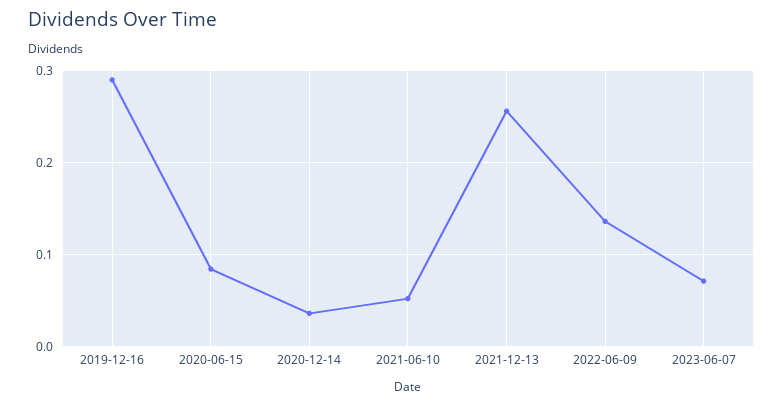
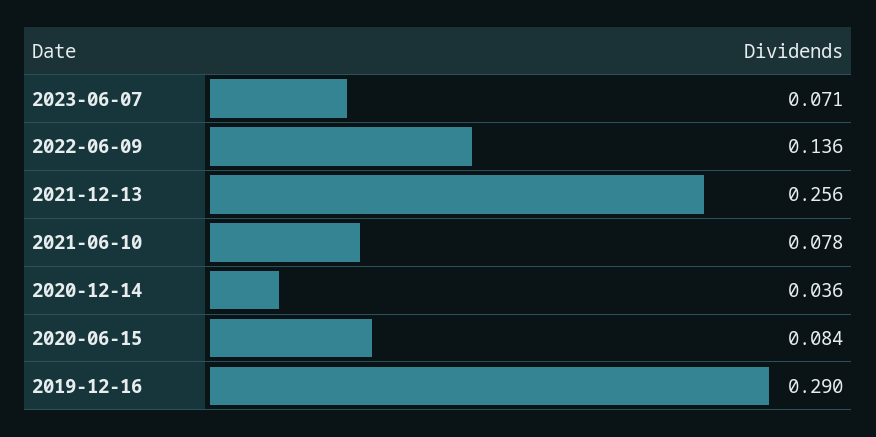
  {
    "2019-12-16": 0.29,
    "2020-06-15": 0.084,
    "2020-12-14": 0.036,
-   "2021-06-10": 0.05,
+   "2021-06-10": 0.078,
    "2021-12-13": 0.256,
    "2022-06-09": 0.136,
    "2023-06-07": 0.071
  }

